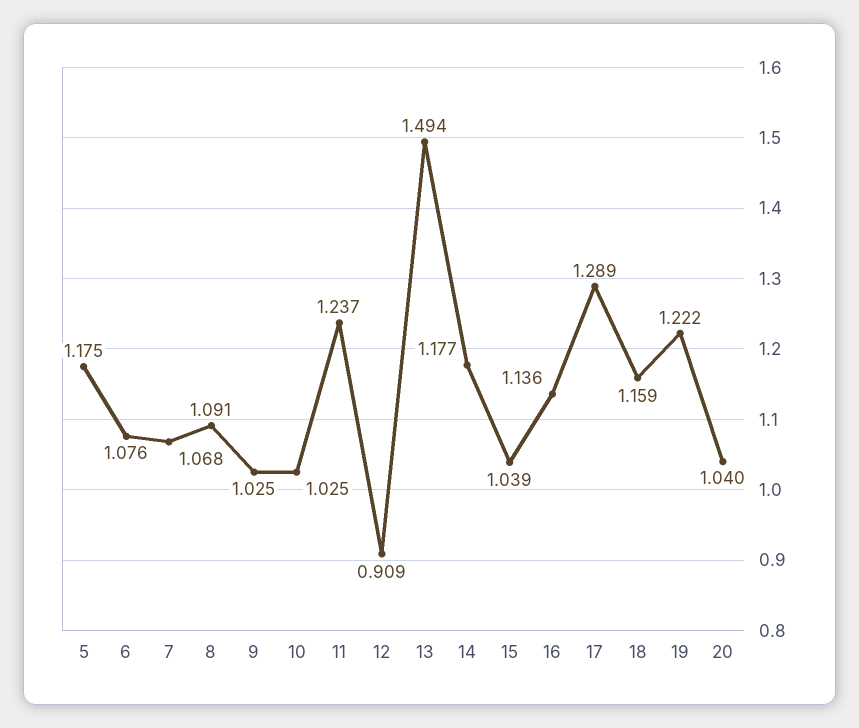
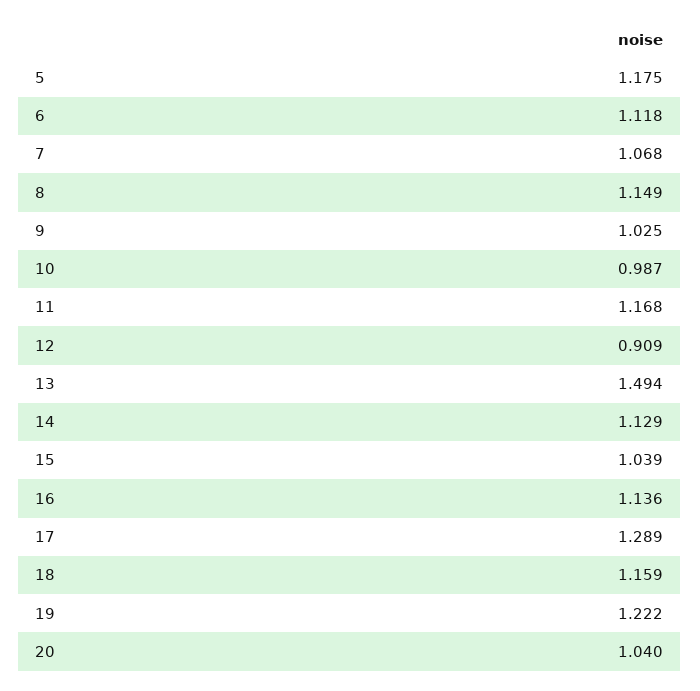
  {
    "5": 1.175,
-   "6": 1.076,
+   "6": 1.118,
    "7": 1.068,
-   "8": 1.091,
+   "8": 1.149,
    "9": 1.025,
-   "10": 1.025,
+   "10": 0.987,
-   "11": 1.237,
+   "11": 1.168,
    "12": 0.909,
    "13": 1.494,
-   "14": 1.177,
+   "14": 1.129,
    "15": 1.039,
    "16": 1.136,
    "17": 1.289,
    "18": 1.159,
    "19": 1.222,
    "20": 1.04
  }

